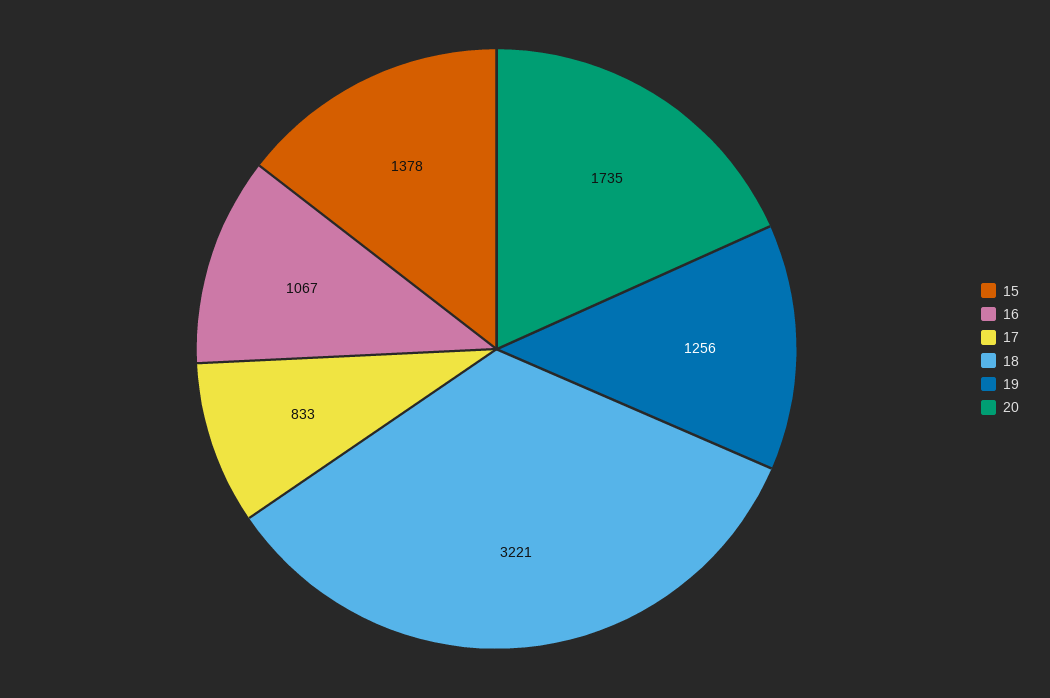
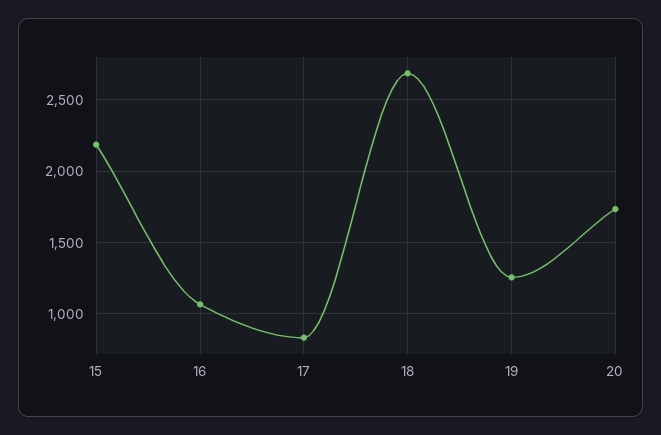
  {
-   "15": 1378,
+   "15": 2200,
    "16": 1067,
    "17": 833,
-   "18": 3221,
+   "18": 2700,
    "19": 1256,
    "20": 1735
  }

